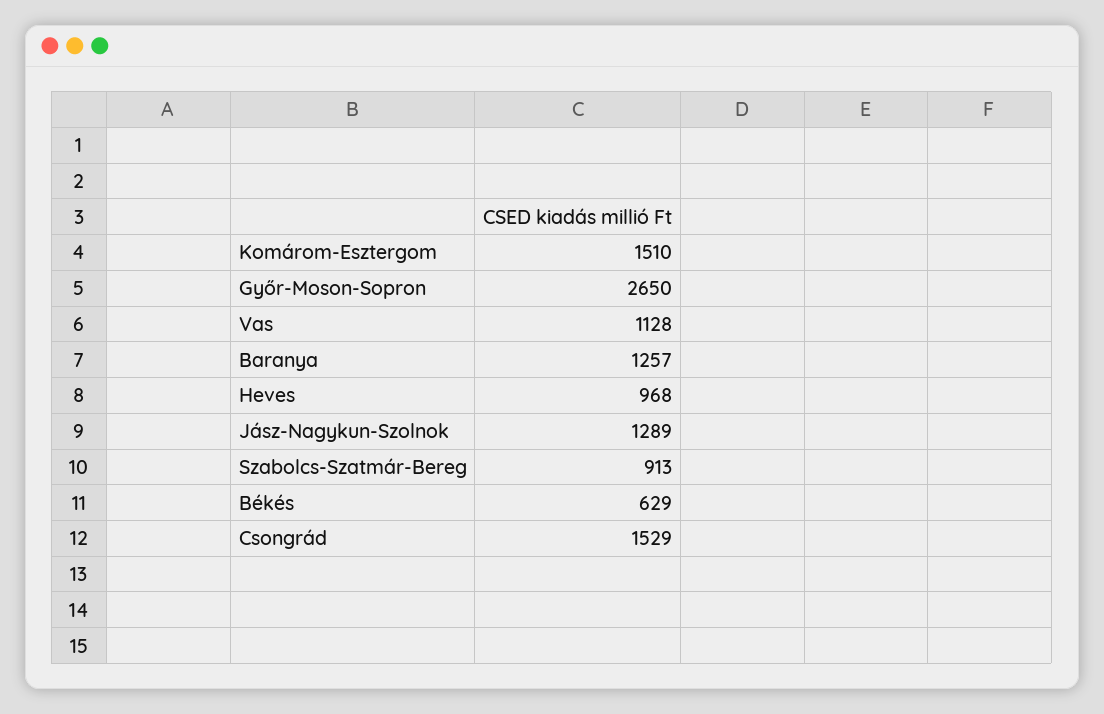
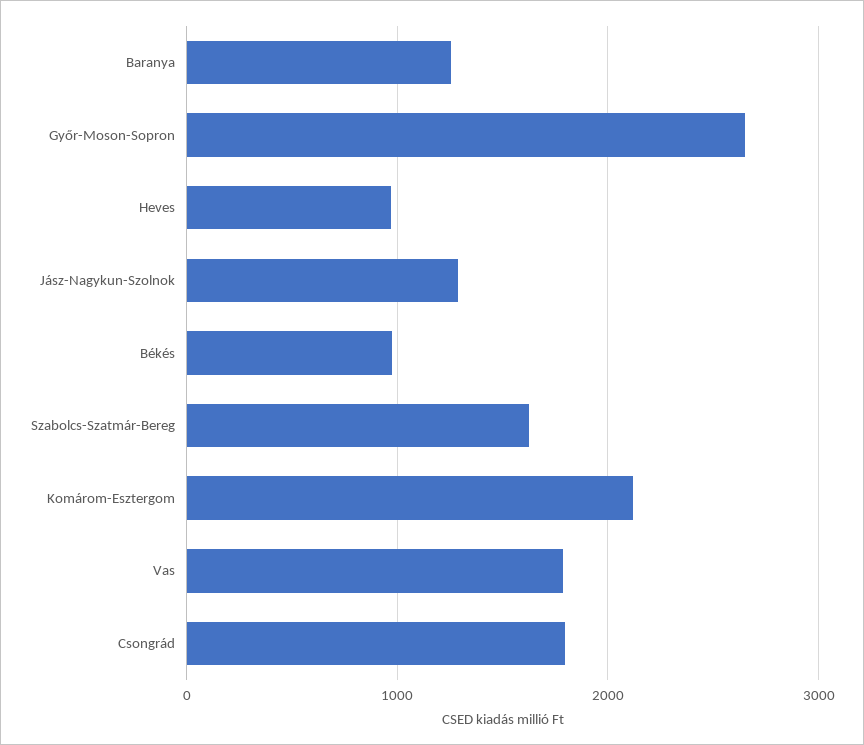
  {
-   "Komárom-Esztergom": 1510,
+   "Komárom-Esztergom": 2100,
    "Győr-Moson-Sopron": 2650,
-   "Vas": 1128,
+   "Vas": 1800,
    "Baranya": 1257,
    "Heves": 968,
    "Jász-Nagykun-Szolnok": 1289,
-   "Szabolcs-Szatmár-Bereg": 913,
+   "Szabolcs-Szatmár-Bereg": 1600,
-   "Békés": 629,
+   "Békés": 1000,
-   "Csongrád": 1529
+   "Csongrád": 1800
  }

